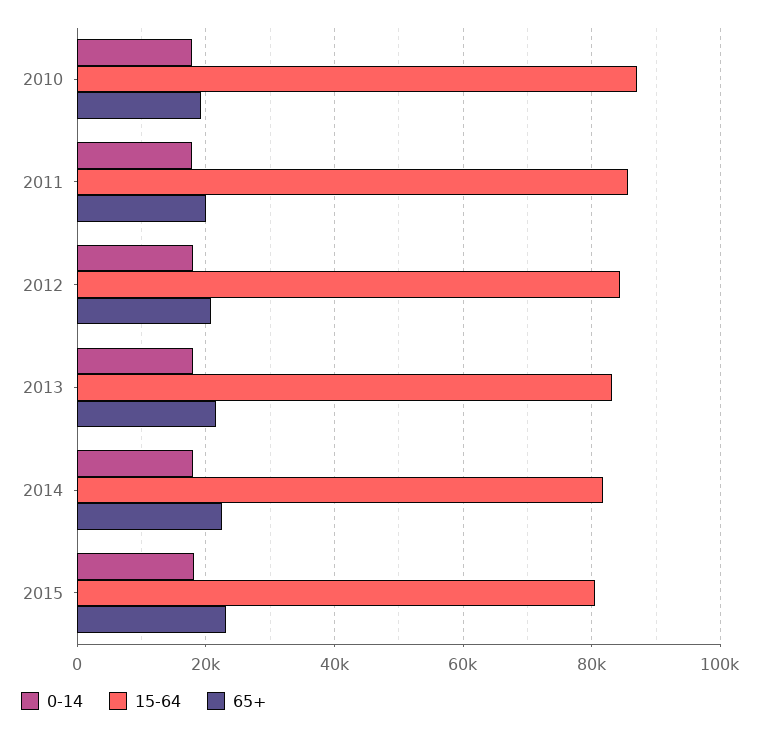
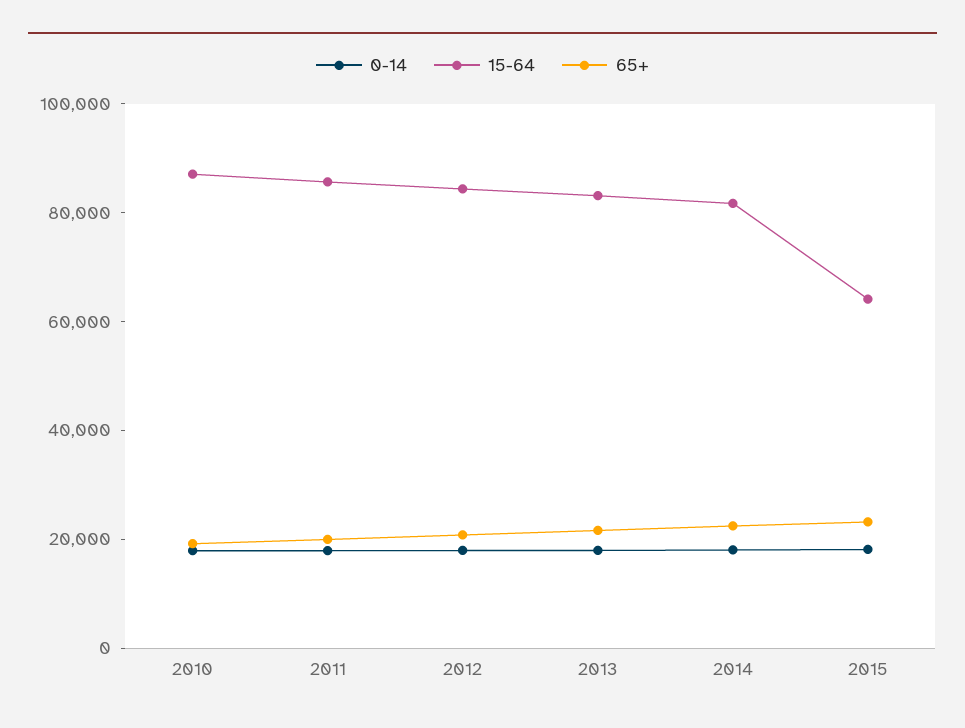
  {
    "0-14": {
      "2010": 18000,
      "2011": 18000,
      "2012": 18000,
      "2013": 18000,
      "2014": 18000,
      "2015": 18000
    },
    "15-64": {
      "2010": 88000,
      "2011": 86000,
      "2012": 84000,
      "2013": 84000,
      "2014": 82000,
-     "2015": 80000
+     "2015": 65000
    },
    "65+": {
      "2010": 20000,
      "2011": 20000,
      "2012": 20000,
      "2013": 22000,
      "2014": 22000,
      "2015": 24000
    }
  }

